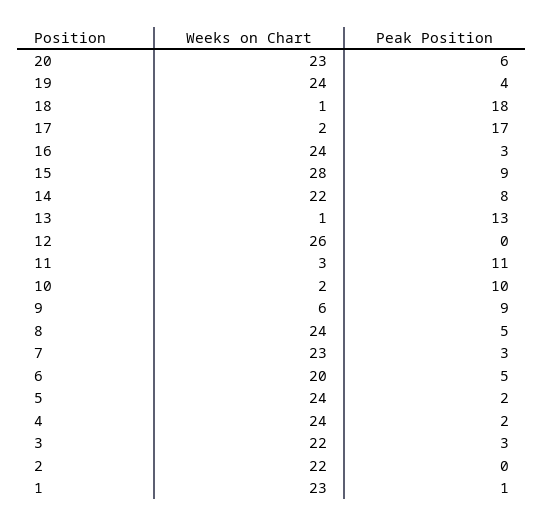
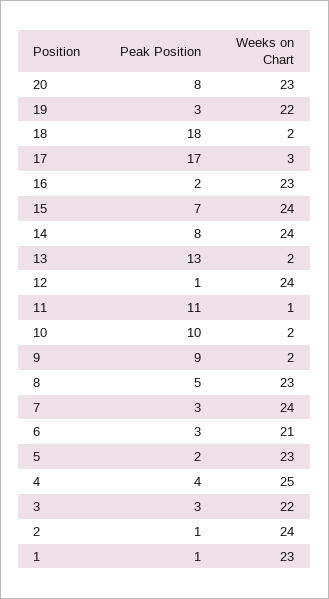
  {
    "Weeks on Chart": {
      "20": 23,
-     "19": 24,
+     "19": 22,
-     "18": 1,
+     "18": 2,
-     "17": 2,
+     "17": 3,
-     "16": 24,
+     "16": 23,
-     "15": 28,
+     "15": 24,
-     "14": 22,
+     "14": 24,
-     "13": 1,
+     "13": 2,
-     "12": 26,
+     "12": 24,
-     "11": 3,
+     "11": 1,
      "10": 2,
-     "9": 6,
+     "9": 2,
-     "8": 24,
+     "8": 23,
-     "7": 23,
+     "7": 24,
-     "6": 20,
+     "6": 21,
-     "5": 24,
+     "5": 23,
-     "4": 24,
+     "4": 25,
      "3": 22,
-     "2": 22,
+     "2": 24,
      "1": 23
    },
    "Peak Position": {
-     "20": 6,
+     "20": 8,
-     "19": 4,
+     "19": 3,
      "18": 18,
      "17": 17,
-     "16": 3,
+     "16": 2,
-     "15": 9,
+     "15": 7,
      "14": 8,
      "13": 13,
-     "12": 0,
+     "12": 1,
      "11": 11,
      "10": 10,
      "9": 9,
      "8": 5,
      "7": 3,
-     "6": 5,
+     "6": 3,
      "5": 2,
-     "4": 2,
+     "4": 4,
      "3": 3,
-     "2": 0,
+     "2": 1,
      "1": 1
    }
  }

